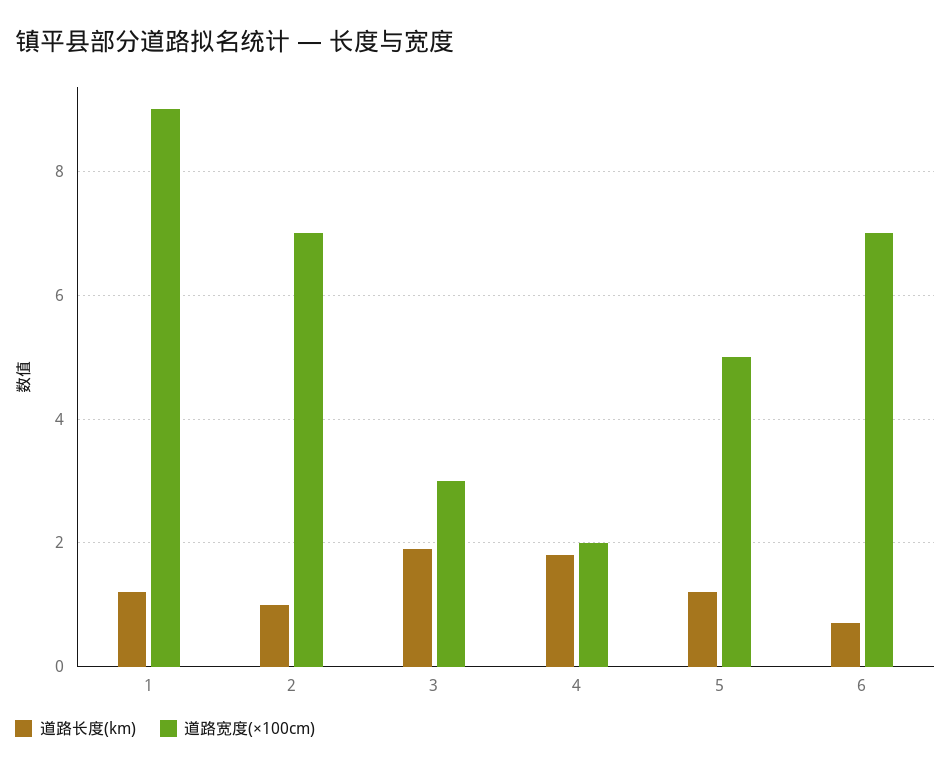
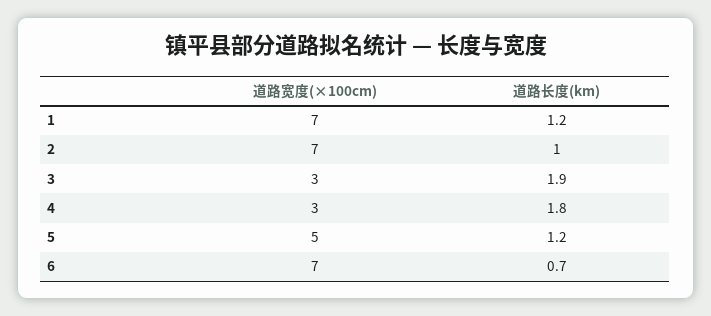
  {
    "道路长度(km)": {
      "1": 1.2,
      "2": 1,
      "3": 1.9,
      "4": 1.8,
      "5": 1.2,
      "6": 0.7
    },
    "道路宽度(×100cm)": {
-     "1": 9,
+     "1": 7,
      "2": 7,
      "3": 3,
-     "4": 2,
+     "4": 3,
      "5": 5,
      "6": 7
    }
  }

